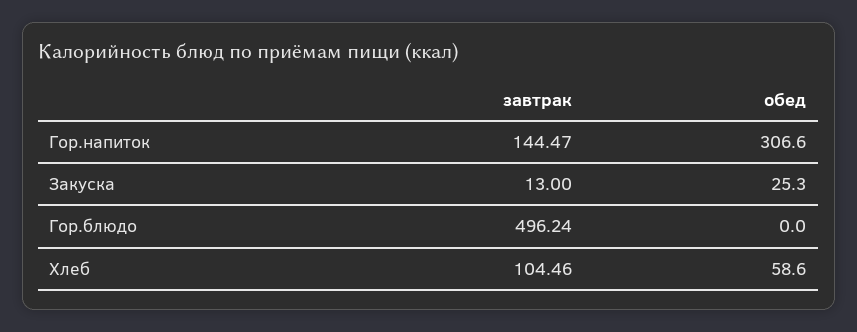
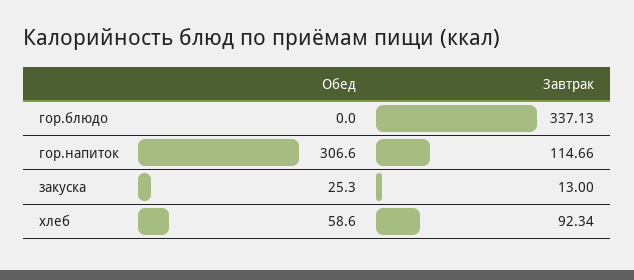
  {
    "завтрак": {
-     "Гор.напиток": 144.47,
+     "Гор.напиток": 114.66,
      "Закуска": 13,
-     "Гор.блюдо": 496.24,
+     "Гор.блюдо": 337.13,
-     "Хлеб": 104.46
+     "Хлеб": 92.34
    },
    "обед": {
      "Гор.напиток": 306.6,
      "Закуска": 25.3,
      "Гор.блюдо": 0,
      "Хлеб": 58.6
    }
  }

